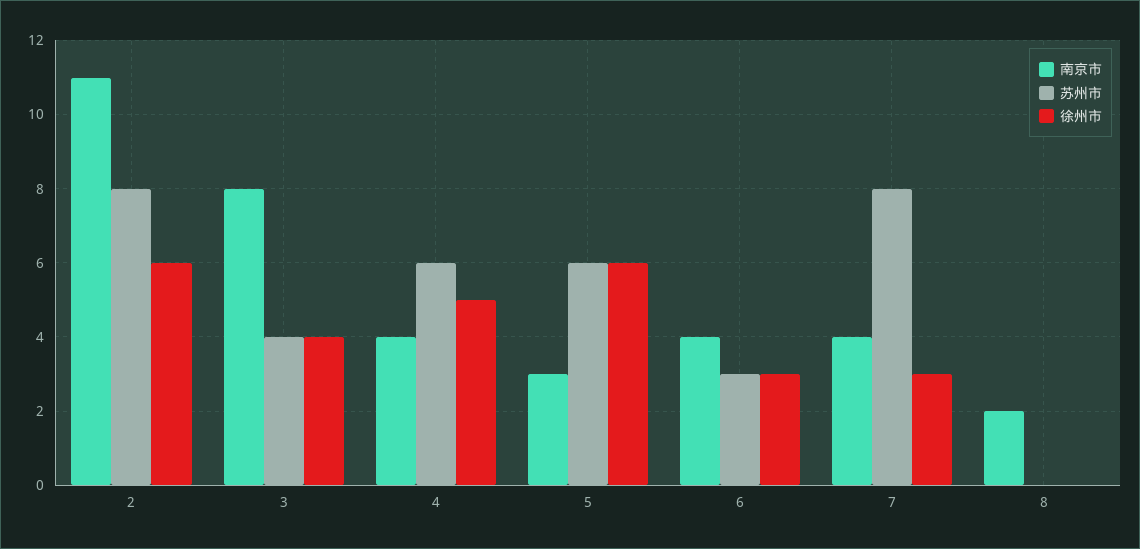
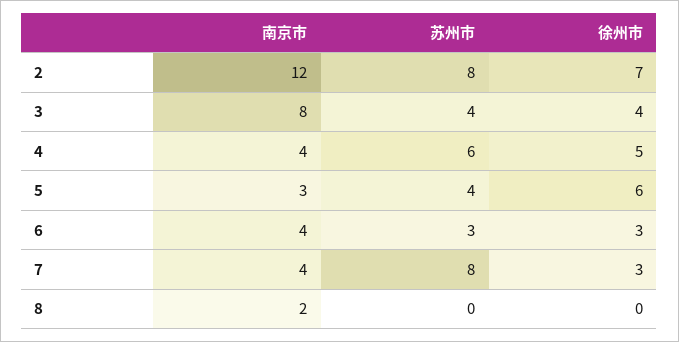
  {
    "南京市": {
-     "2": 11,
+     "2": 12,
      "3": 8,
      "4": 4,
      "5": 3,
      "6": 4,
      "7": 4,
      "8": 2
    },
    "苏州市": {
      "2": 8,
      "3": 4,
      "4": 6,
-     "5": 6,
+     "5": 4,
      "6": 3,
      "7": 8,
      "8": 0
    },
    "徐州市": {
-     "2": 6,
+     "2": 7,
      "3": 4,
      "4": 5,
      "5": 6,
      "6": 3,
      "7": 3,
      "8": 0
    }
  }

